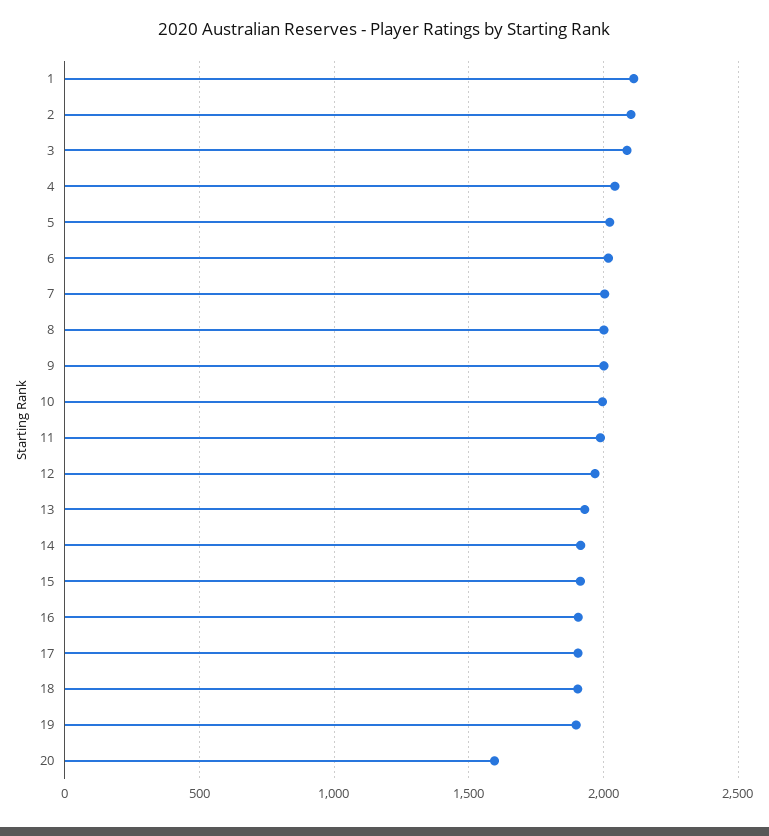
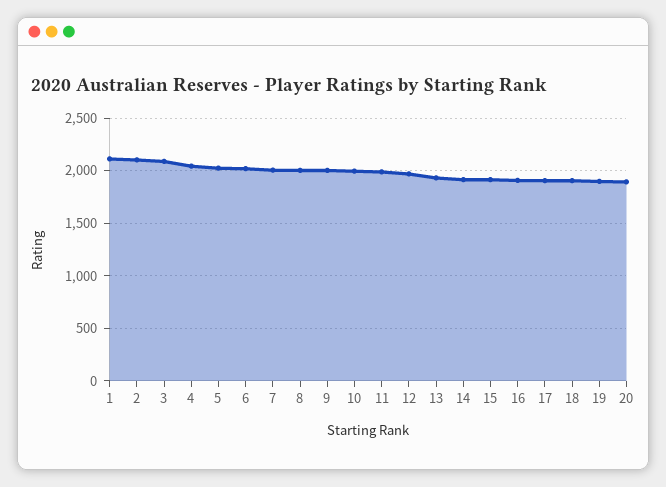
  {
    "1": 2100,
    "2": 2100,
    "3": 2100,
    "4": 2050,
    "5": 2000,
    "6": 2000,
    "7": 2000,
    "8": 2000,
    "9": 2000,
    "10": 2000,
    "11": 2000,
    "12": 1950,
    "13": 1950,
    "14": 1900,
    "15": 1900,
    "16": 1900,
    "17": 1900,
    "18": 1900,
    "19": 1900,
-   "20": 1600
+   "20": 1900
  }

